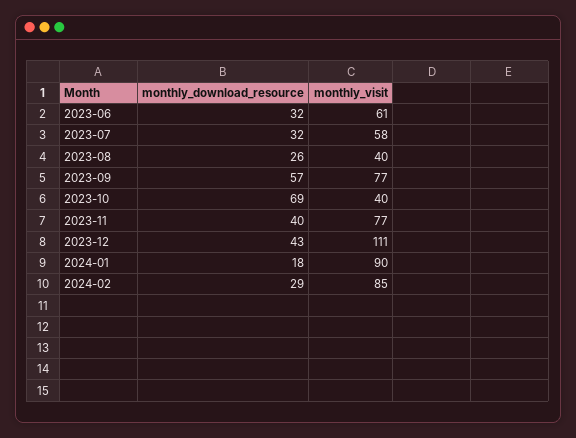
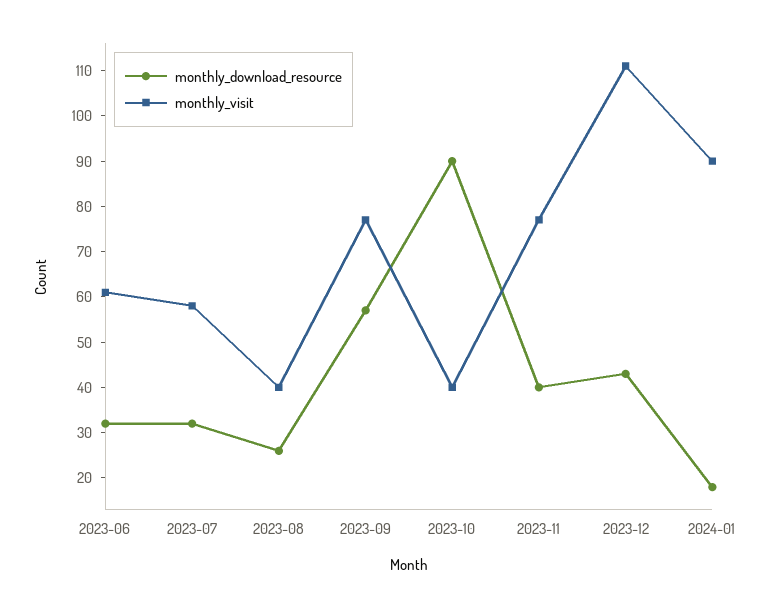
  {
    "monthly_download_resource": {
      "2023-06": 32,
      "2023-07": 32,
      "2023-08": 26,
      "2023-09": 57,
-     "2023-10": 69,
+     "2023-10": 90,
      "2023-11": 40,
      "2023-12": 43,
-     "2024-01": 18,
+     "2024-01": 18
-     "2024-02": 29
    },
    "monthly_visit": {
      "2023-06": 61,
      "2023-07": 58,
      "2023-08": 40,
      "2023-09": 77,
      "2023-10": 40,
      "2023-11": 77,
      "2023-12": 111,
-     "2024-01": 90,
+     "2024-01": 90
-     "2024-02": 85
    }
  }

